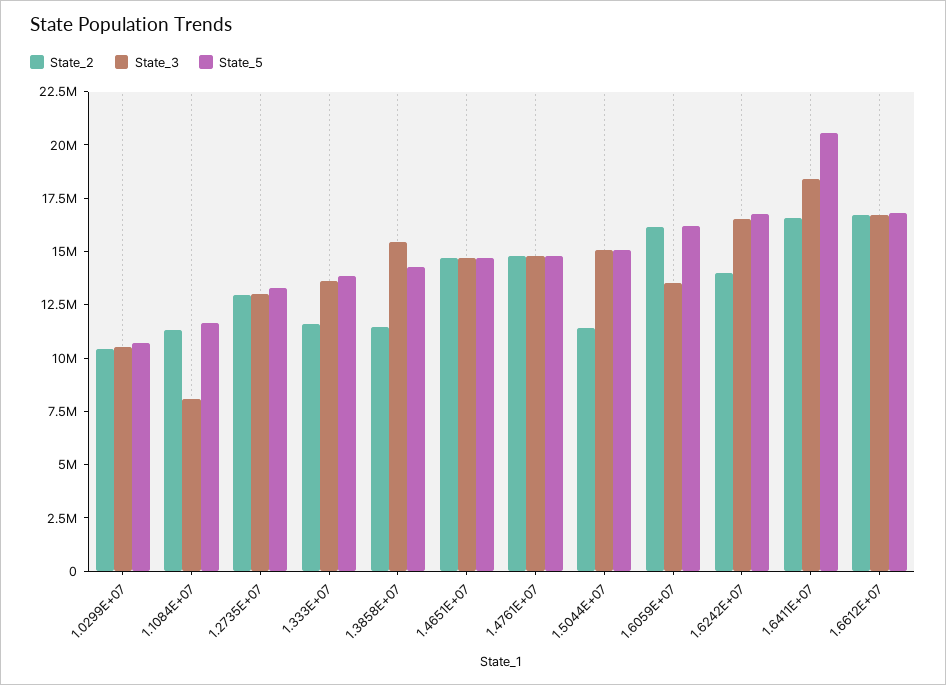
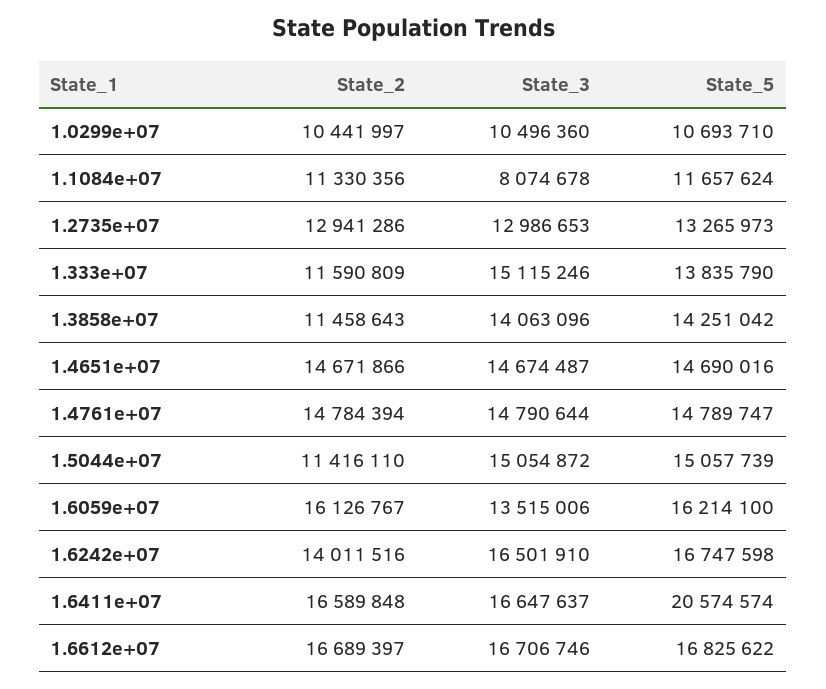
  {
    "State_2": {
      "1.0299E+07": 10441997,
      "1.1084E+07": 11330356,
      "1.2735E+07": 12941286,
      "1.333E+07": 11590809,
      "1.3858E+07": 11458643,
      "1.4651E+07": 14671866,
      "1.4761E+07": 14784394,
      "1.5044E+07": 11416110,
      "1.6059E+07": 16126767,
      "1.6242E+07": 14011516,
      "1.6411E+07": 16589848,
      "1.6612E+07": 16689397
    },
    "State_3": {
      "1.0299E+07": 10496360,
      "1.1084E+07": 8074678,
      "1.2735E+07": 12986653,
-     "1.333E+07": 13500000,
+     "1.333E+07": 15115246,
-     "1.3858E+07": 15500000,
+     "1.3858E+07": 14063096,
      "1.4651E+07": 14674487,
      "1.4761E+07": 14790644,
      "1.5044E+07": 15054872,
      "1.6059E+07": 13515006,
      "1.6242E+07": 16501910,
-     "1.6411E+07": 18500000,
+     "1.6411E+07": 16647637,
      "1.6612E+07": 16706746
    },
    "State_5": {
      "1.0299E+07": 10693710,
      "1.1084E+07": 11657624,
      "1.2735E+07": 13265973,
      "1.333E+07": 13835790,
      "1.3858E+07": 14251042,
      "1.4651E+07": 14690016,
      "1.4761E+07": 14789747,
      "1.5044E+07": 15057739,
      "1.6059E+07": 16214100,
      "1.6242E+07": 16747598,
      "1.6411E+07": 20574574,
      "1.6612E+07": 16825622
    }
  }

